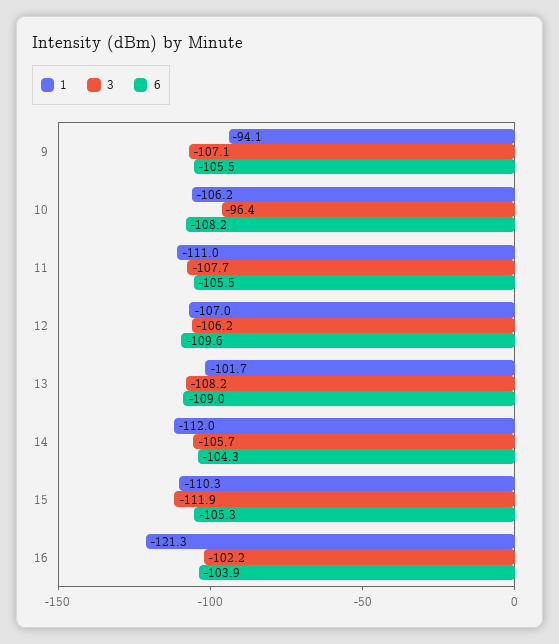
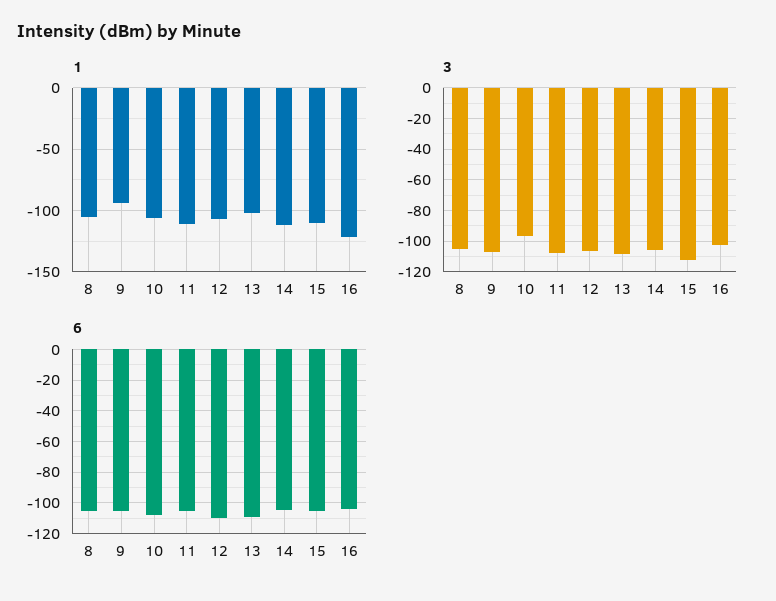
  {
    "1": {
      "9": -94.1,
      "10": -106.2,
      "11": -111,
      "12": -107,
      "13": -101.7,
      "14": -112,
      "15": -110.3,
-     "16": -121.3
+     "16": -121.3,
+     "8": -105
    },
    "3": {
      "9": -107.1,
      "10": -96.4,
      "11": -107.7,
      "12": -106.2,
      "13": -108.2,
      "14": -105.7,
      "15": -111.9,
-     "16": -102.2
+     "16": -102.2,
+     "8": -105
    },
    "6": {
      "9": -105.5,
      "10": -108.2,
      "11": -105.5,
      "12": -109.6,
      "13": -109,
      "14": -104.3,
      "15": -105.3,
-     "16": -103.9
+     "16": -103.9,
+     "8": -105
    }
  }

